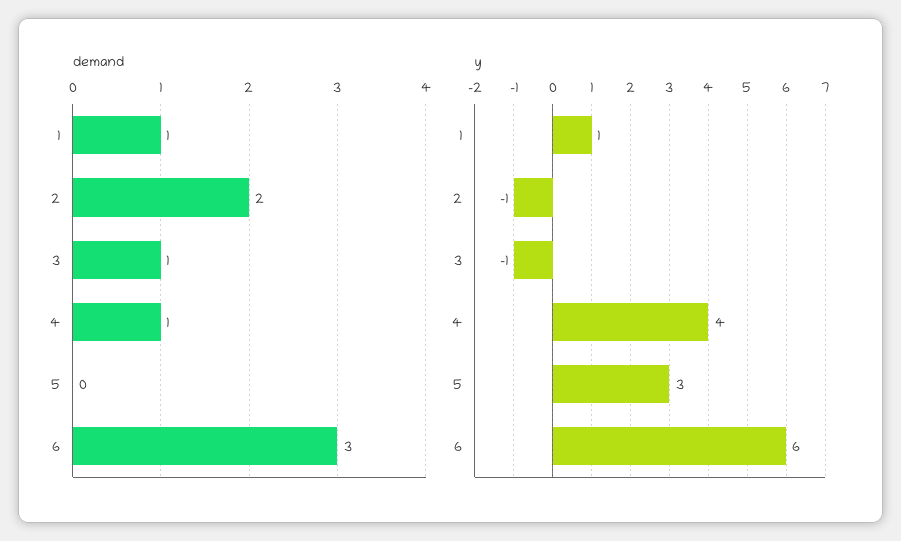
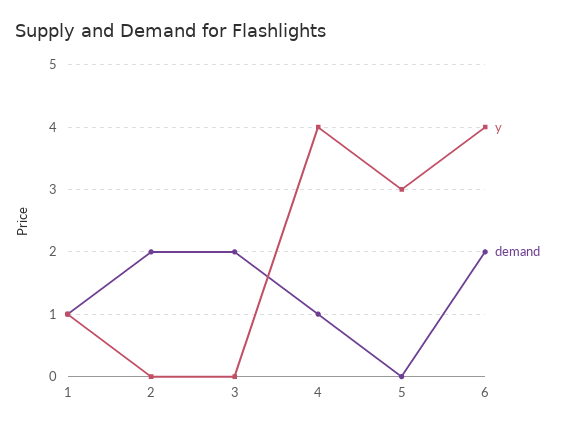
  {
    "demand": {
      "1": 1,
      "2": 2,
-     "3": 1,
+     "3": 2,
      "4": 1,
      "5": 0,
-     "6": 3
+     "6": 2
    },
    "y": {
      "1": 1,
-     "2": -1,
+     "2": 0,
-     "3": -1,
+     "3": 0,
      "4": 4,
      "5": 3,
-     "6": 6
+     "6": 4
    }
  }

